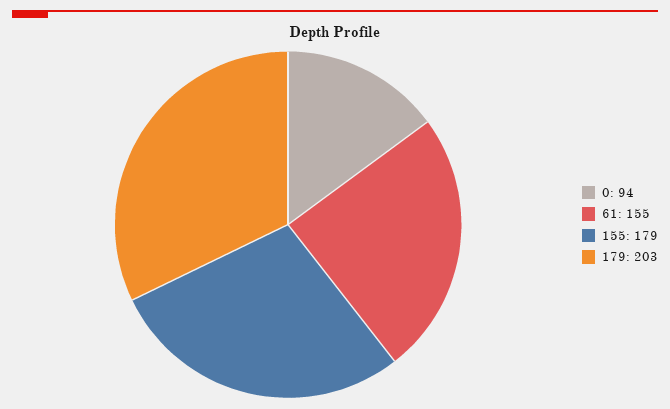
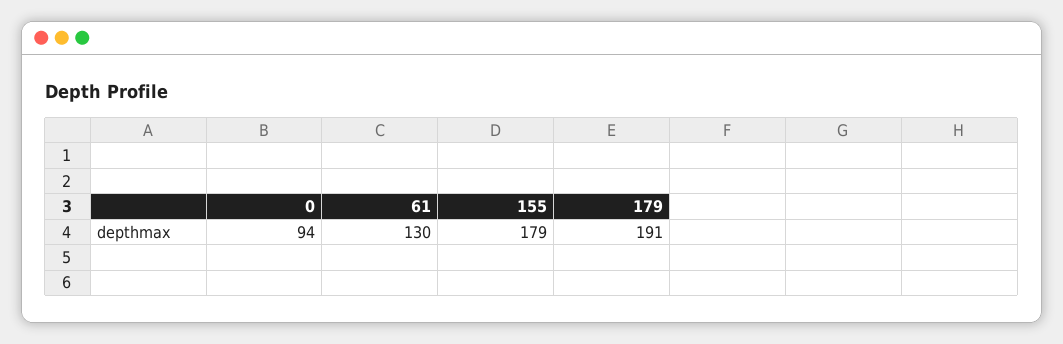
  {
    "0": 94,
-   "61": 155,
+   "61": 130,
    "155": 179,
-   "179": 203
+   "179": 191
  }

